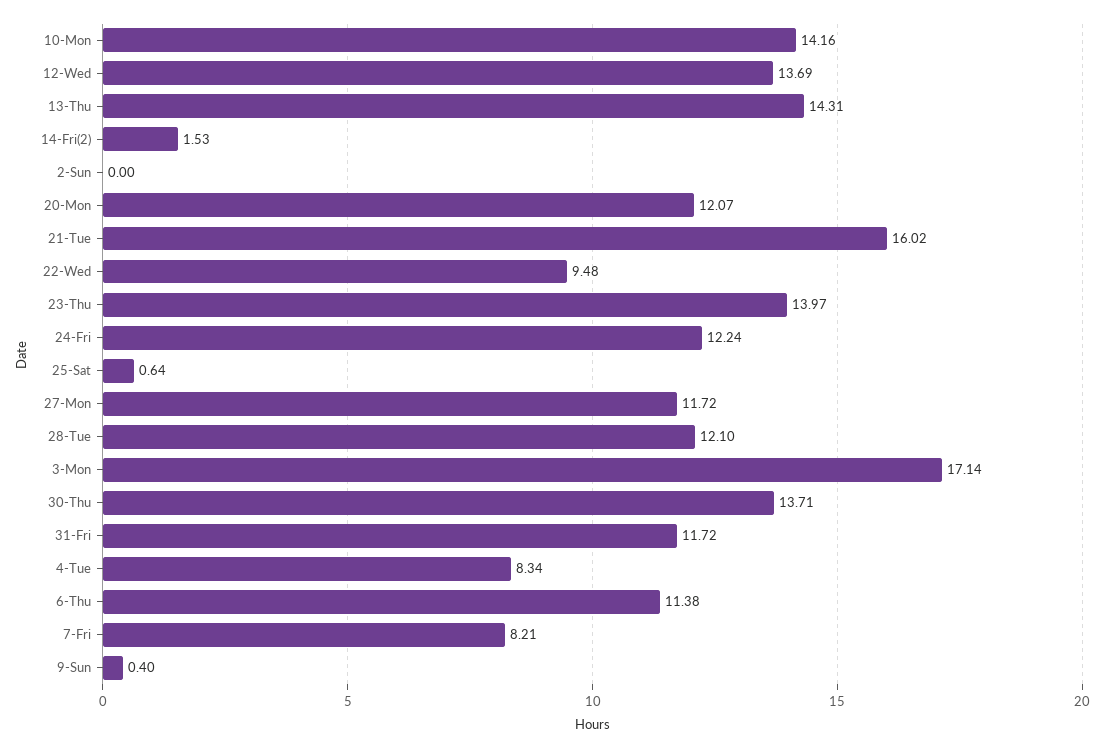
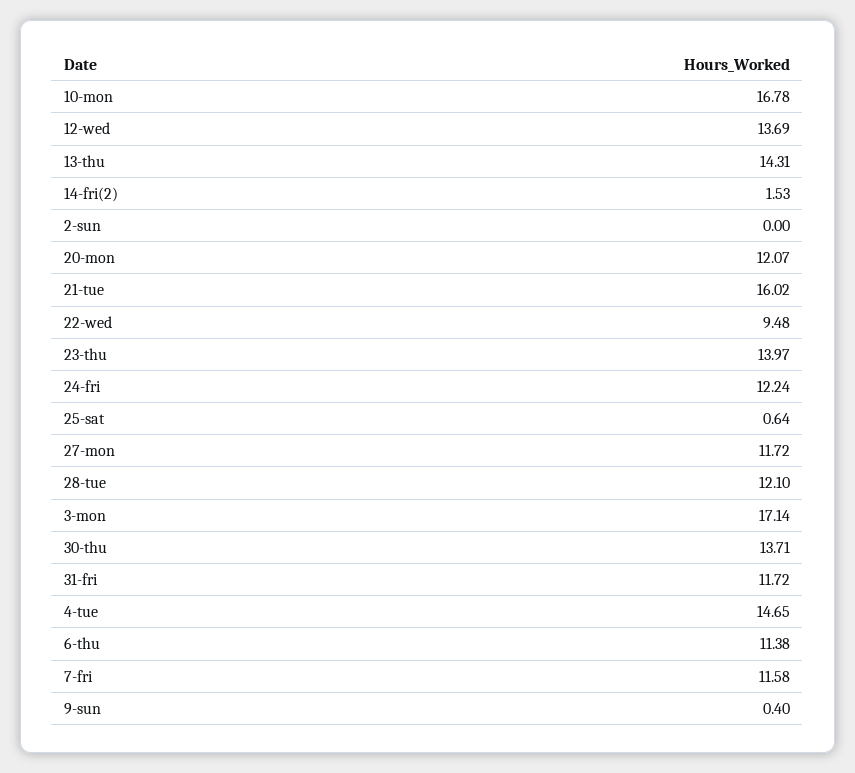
  {
-   "10-Mon": 14.16,
+   "10-Mon": 16.78,
    "12-Wed": 13.69,
    "13-Thu": 14.31,
    "14-Fri(2)": 1.53,
    "2-Sun": 0,
    "20-Mon": 12.07,
    "21-Tue": 16.02,
    "22-Wed": 9.48,
    "23-Thu": 13.97,
    "24-Fri": 12.24,
    "25-Sat": 0.64,
    "27-Mon": 11.72,
    "28-Tue": 12.1,
    "3-Mon": 17.14,
    "30-Thu": 13.71,
    "31-Fri": 11.72,
-   "4-Tue": 8.34,
+   "4-Tue": 14.65,
    "6-Thu": 11.38,
-   "7-Fri": 8.21,
+   "7-Fri": 11.58,
    "9-Sun": 0.4
  }

